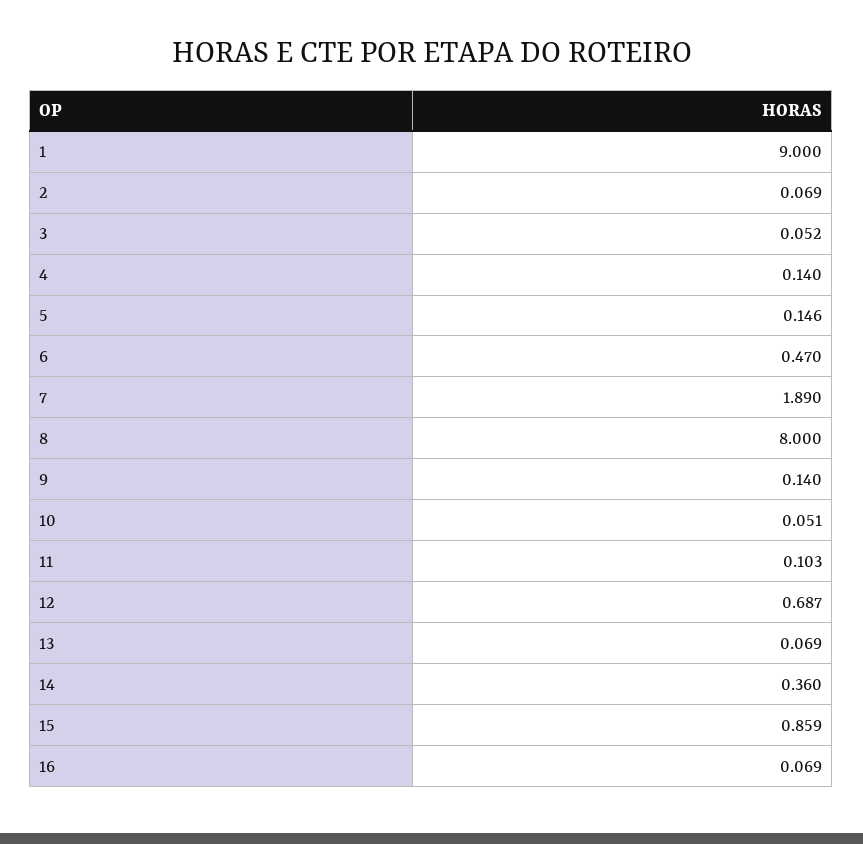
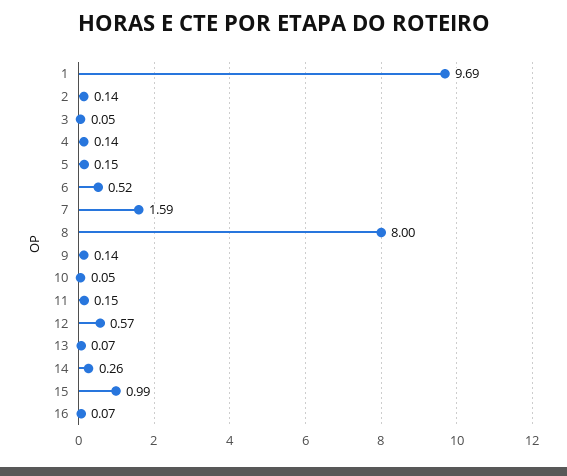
  {
-   "1": 9,
+   "1": 9.69,
-   "2": 0.069,
+   "2": 0.14,
    "3": 0.052,
    "4": 0.14,
    "5": 0.146,
-   "6": 0.47,
+   "6": 0.52,
-   "7": 1.89,
+   "7": 1.59,
    "8": 8,
    "9": 0.14,
    "10": 0.051,
-   "11": 0.103,
+   "11": 0.15,
-   "12": 0.687,
+   "12": 0.57,
    "13": 0.069,
-   "14": 0.36,
+   "14": 0.26,
-   "15": 0.859,
+   "15": 0.99,
    "16": 0.069
  }

